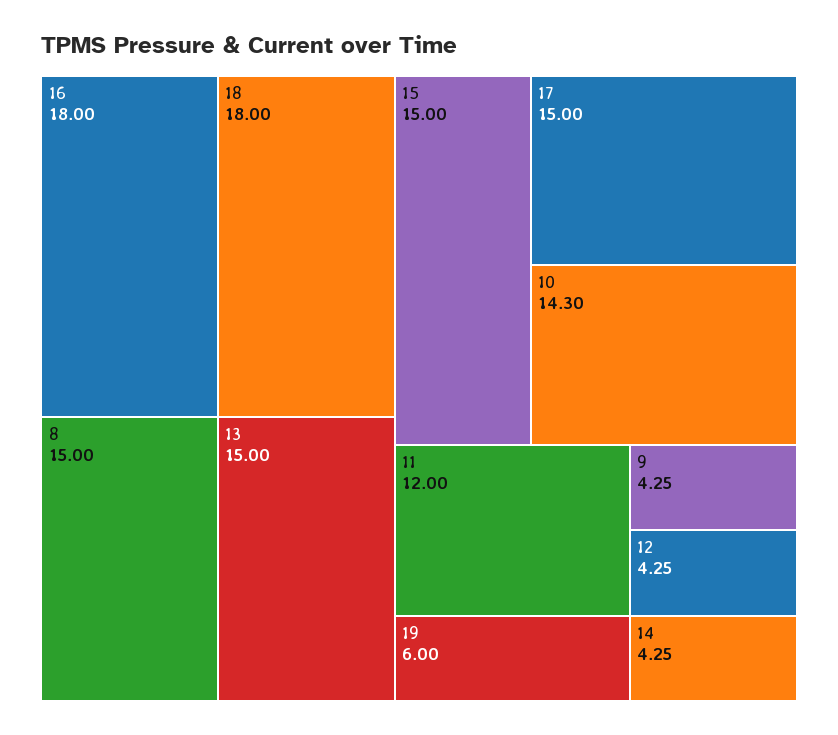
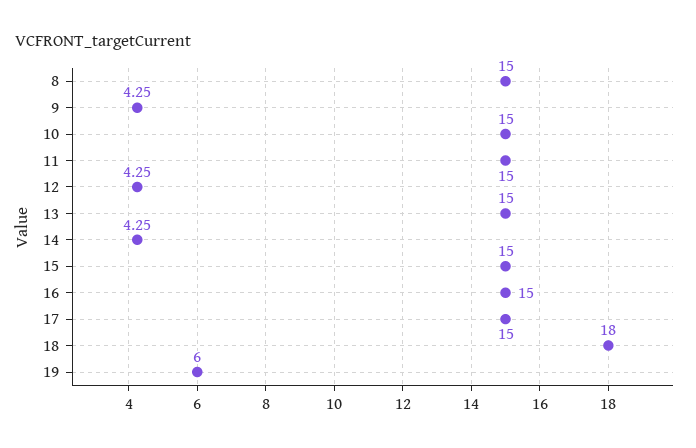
  {
-   "16": 18,
+   "16": 15,
    "18": 18,
    "8": 15,
    "13": 15,
    "15": 15,
    "17": 15,
-   "10": 14.3,
+   "10": 15,
-   "11": 12,
+   "11": 15,
    "19": 6,
    "9": 4.25,
    "12": 4.25,
    "14": 4.25
  }

